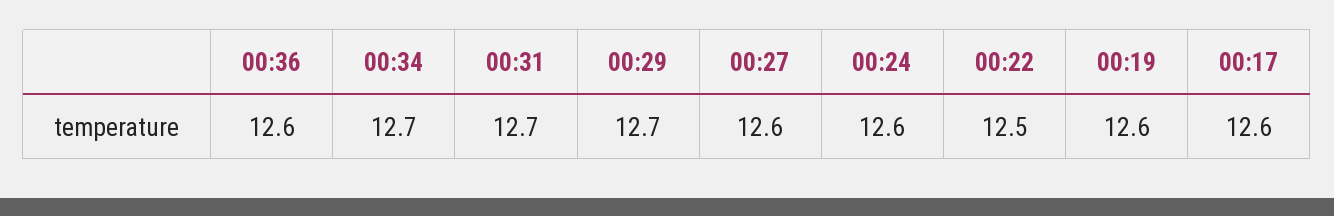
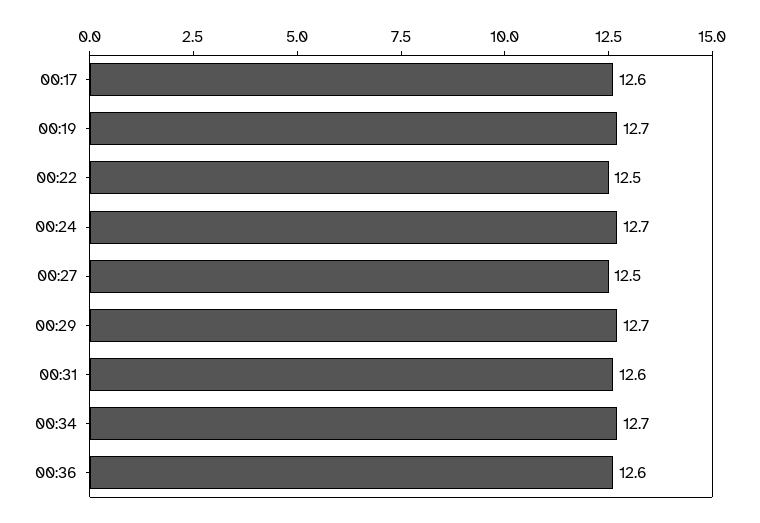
  {
    "00:36": 12.6,
    "00:34": 12.7,
-   "00:31": 12.7,
+   "00:31": 12.6,
    "00:29": 12.7,
-   "00:27": 12.6,
+   "00:27": 12.5,
-   "00:24": 12.6,
+   "00:24": 12.7,
    "00:22": 12.5,
-   "00:19": 12.6,
+   "00:19": 12.7,
    "00:17": 12.6
  }

